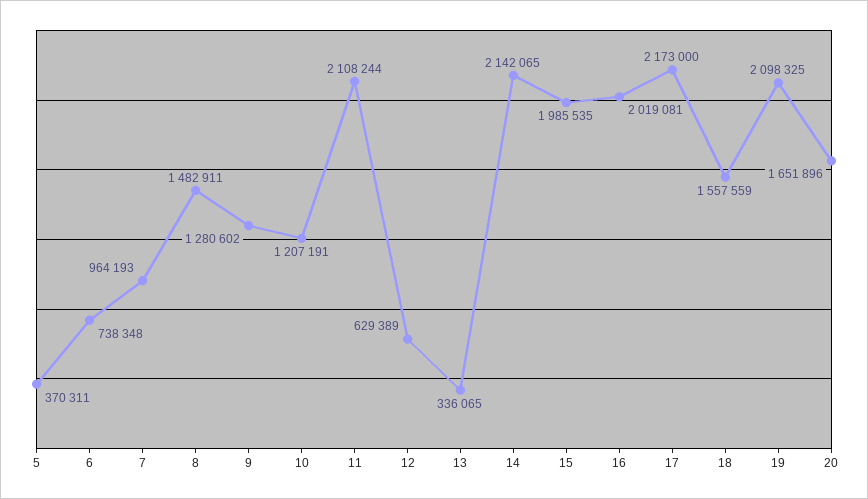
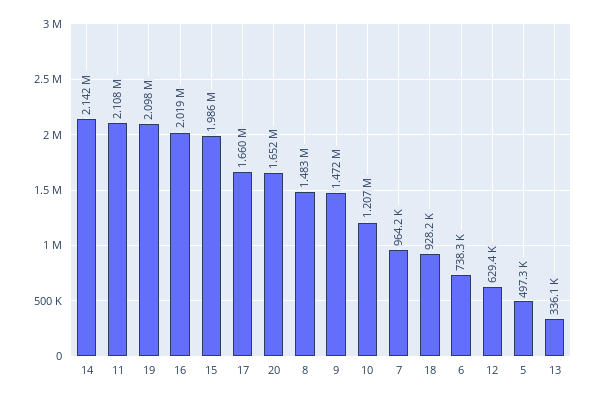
  {
-   "5": 370311,
+   "5": 497300,
    "6": 738348,
    "7": 964193,
    "8": 1482911,
-   "9": 1280602,
+   "9": 1472000,
    "10": 1207191,
    "11": 2108244,
    "12": 629389,
    "13": 336065,
    "14": 2142065,
    "15": 1985535,
    "16": 2019081,
-   "17": 2173000,
+   "17": 1660000,
-   "18": 1557559,
+   "18": 928200,
    "19": 2098325,
    "20": 1651896
  }

